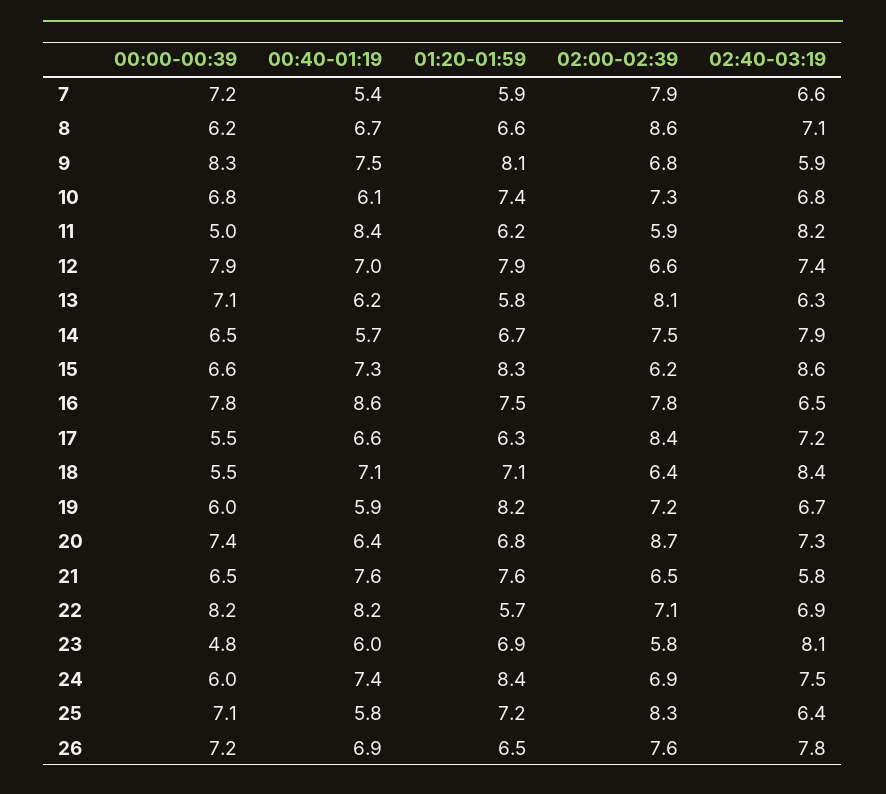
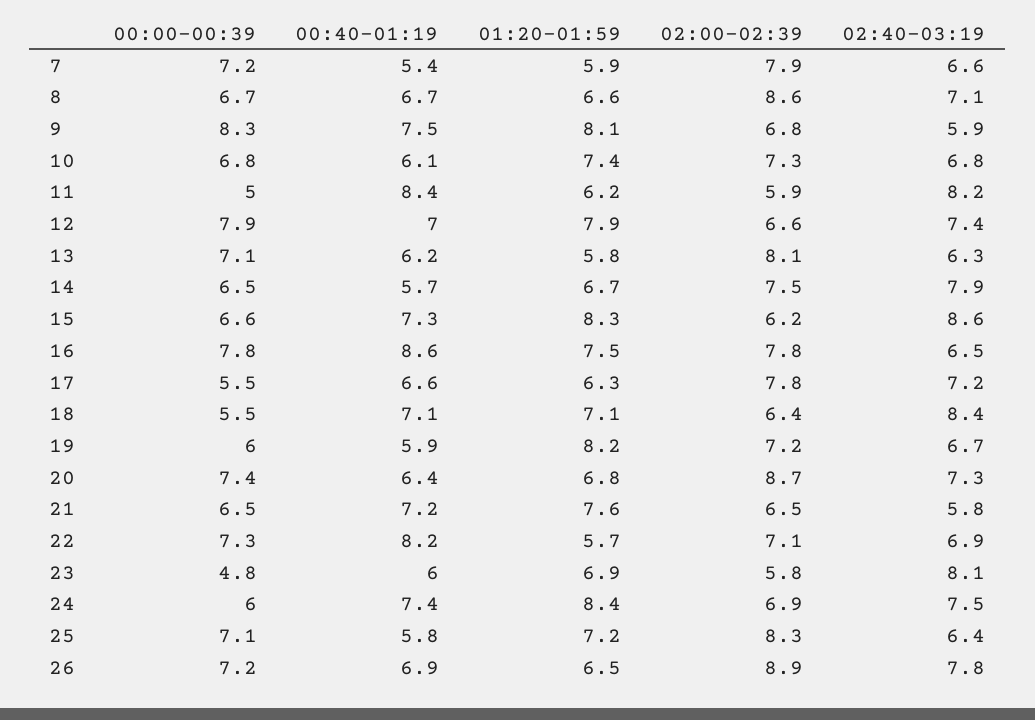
  {
    "00:00-00:39": {
      "7": 7.2,
-     "8": 6.2,
+     "8": 6.7,
      "9": 8.3,
      "10": 6.8,
      "11": 5,
      "12": 7.9,
      "13": 7.1,
      "14": 6.5,
      "15": 6.6,
      "16": 7.8,
      "17": 5.5,
      "18": 5.5,
      "19": 6,
      "20": 7.4,
      "21": 6.5,
-     "22": 8.2,
+     "22": 7.3,
      "23": 4.8,
      "24": 6,
      "25": 7.1,
      "26": 7.2
    },
    "00:40-01:19": {
      "7": 5.4,
      "8": 6.7,
      "9": 7.5,
      "10": 6.1,
      "11": 8.4,
      "12": 7,
      "13": 6.2,
      "14": 5.7,
      "15": 7.3,
      "16": 8.6,
      "17": 6.6,
      "18": 7.1,
      "19": 5.9,
      "20": 6.4,
-     "21": 7.6,
+     "21": 7.2,
      "22": 8.2,
      "23": 6,
      "24": 7.4,
      "25": 5.8,
      "26": 6.9
    },
    "01:20-01:59": {
      "7": 5.9,
      "8": 6.6,
      "9": 8.1,
      "10": 7.4,
      "11": 6.2,
      "12": 7.9,
      "13": 5.8,
      "14": 6.7,
      "15": 8.3,
      "16": 7.5,
      "17": 6.3,
      "18": 7.1,
      "19": 8.2,
      "20": 6.8,
      "21": 7.6,
      "22": 5.7,
      "23": 6.9,
      "24": 8.4,
      "25": 7.2,
      "26": 6.5
    },
    "02:00-02:39": {
      "7": 7.9,
      "8": 8.6,
      "9": 6.8,
      "10": 7.3,
      "11": 5.9,
      "12": 6.6,
      "13": 8.1,
      "14": 7.5,
      "15": 6.2,
      "16": 7.8,
-     "17": 8.4,
+     "17": 7.8,
      "18": 6.4,
      "19": 7.2,
      "20": 8.7,
      "21": 6.5,
      "22": 7.1,
      "23": 5.8,
      "24": 6.9,
      "25": 8.3,
-     "26": 7.6
+     "26": 8.9
    },
    "02:40-03:19": {
      "7": 6.6,
      "8": 7.1,
      "9": 5.9,
      "10": 6.8,
      "11": 8.2,
      "12": 7.4,
      "13": 6.3,
      "14": 7.9,
      "15": 8.6,
      "16": 6.5,
      "17": 7.2,
      "18": 8.4,
      "19": 6.7,
      "20": 7.3,
      "21": 5.8,
      "22": 6.9,
      "23": 8.1,
      "24": 7.5,
      "25": 6.4,
      "26": 7.8
    }
  }

